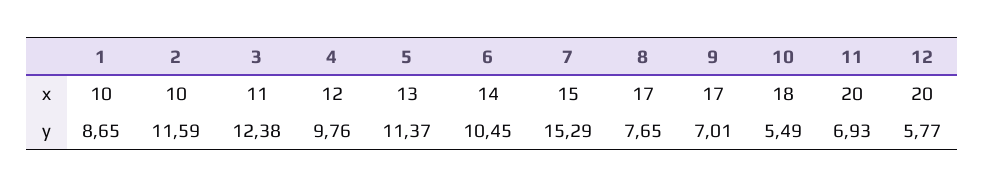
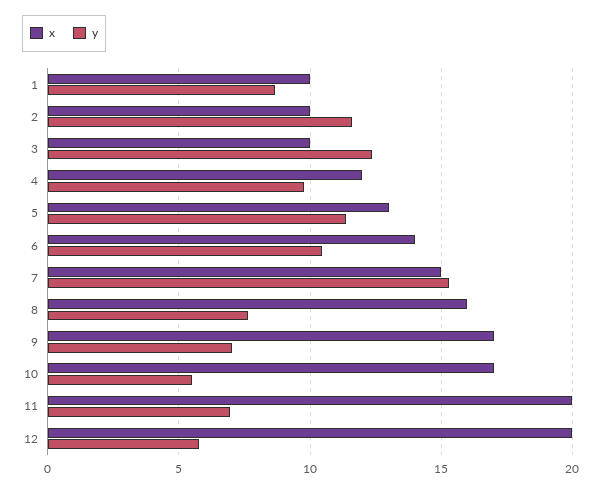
  {
    "x": {
      "1": 10,
      "2": 10,
-     "3": 11,
+     "3": 10,
      "4": 12,
      "5": 13,
      "6": 14,
      "7": 15,
-     "8": 17,
+     "8": 16,
      "9": 17,
-     "10": 18,
+     "10": 17,
      "11": 20,
      "12": 20
    },
    "y": {
      "1": 8.65,
      "2": 11.59,
      "3": 12.38,
      "4": 9.76,
      "5": 11.37,
      "6": 10.45,
      "7": 15.29,
      "8": 7.65,
      "9": 7.01,
      "10": 5.49,
      "11": 6.93,
      "12": 5.77
    }
  }

